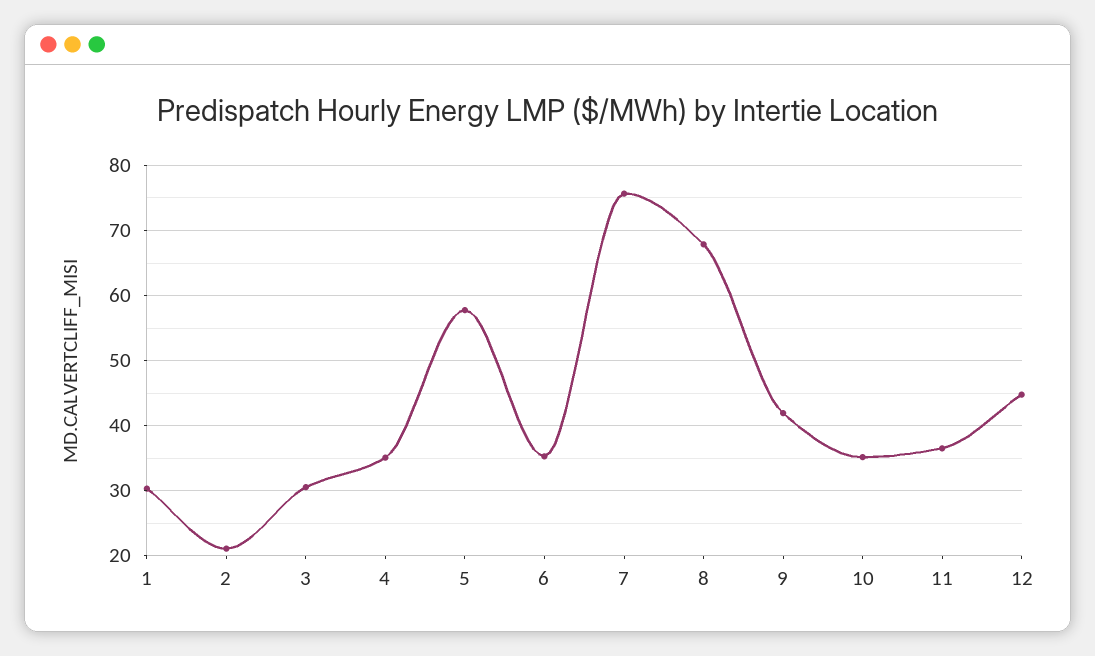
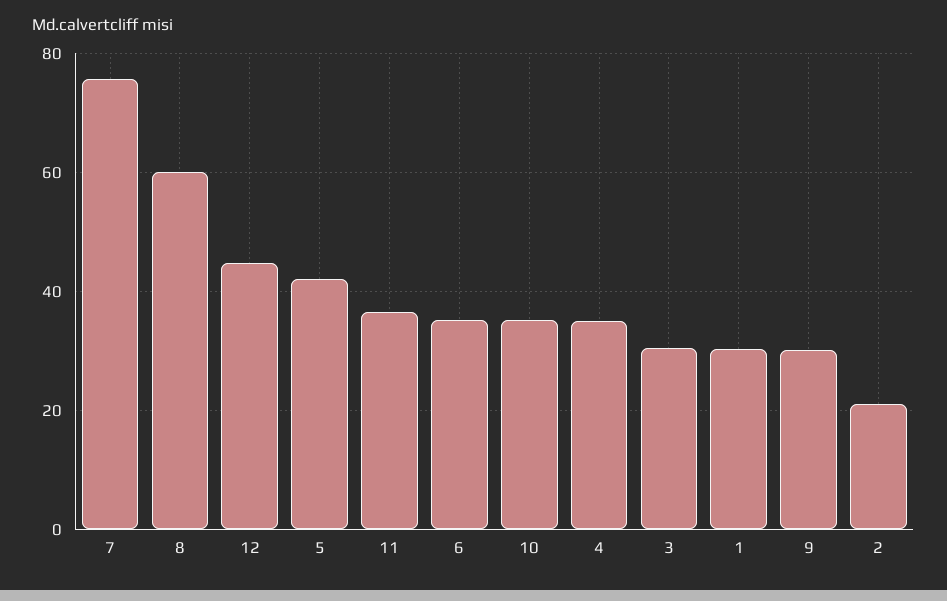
  {
    "1": 30,
    "2": 21,
    "3": 31,
    "4": 35,
-   "5": 58,
+   "5": 42,
    "6": 35,
    "7": 76,
-   "8": 68,
+   "8": 60,
-   "9": 42,
+   "9": 30,
    "10": 35,
    "11": 37,
    "12": 45
  }

